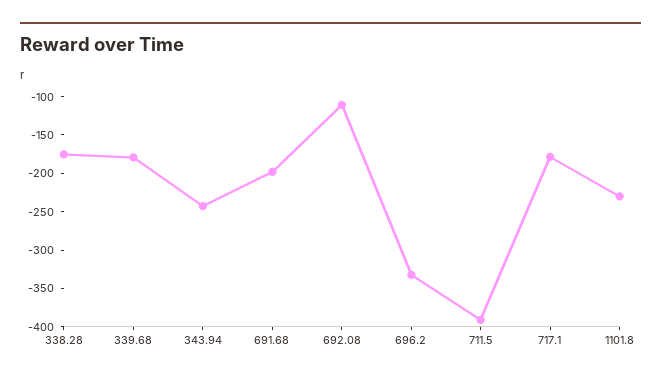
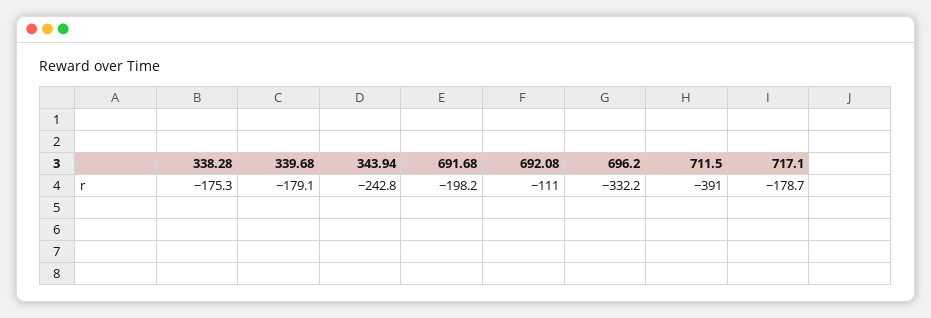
  {
    "338.28": -175.3,
    "339.68": -179.1,
    "343.94": -242.8,
    "691.68": -198.2,
    "692.08": -111,
    "696.2": -332.2,
    "711.5": -391,
-   "717.1": -178.7,
+   "717.1": -178.7
-   "1101.8": -225
  }

